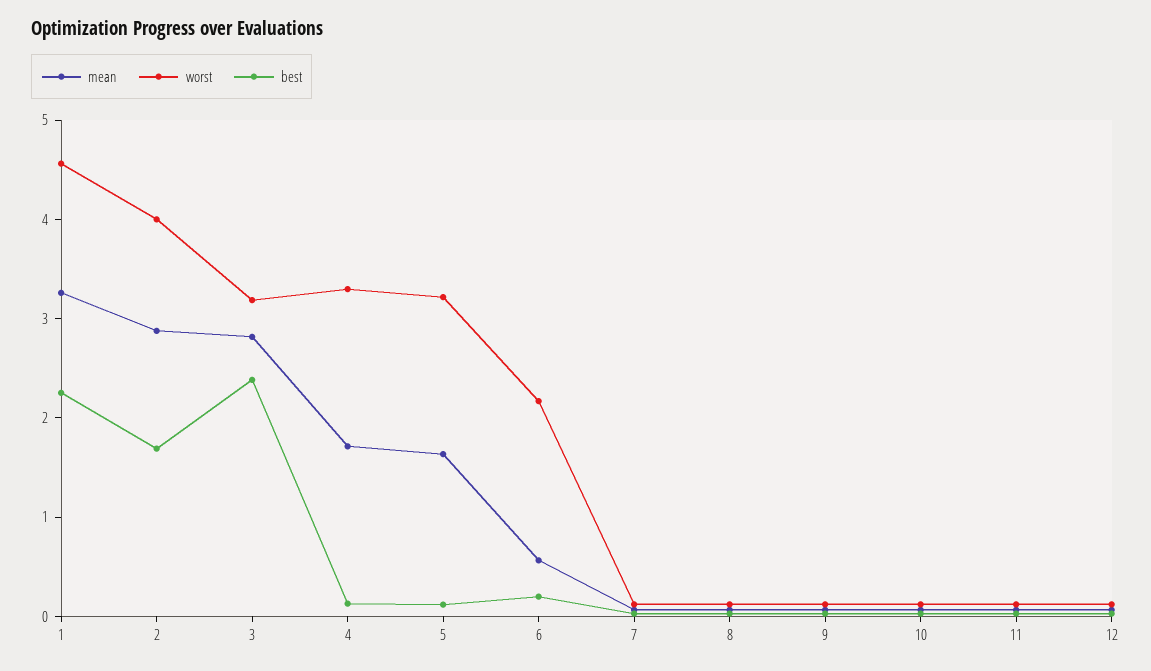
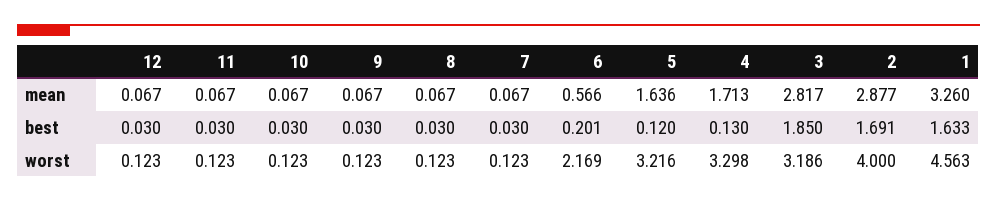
  {
    "mean": {
      "1": 3.26,
      "2": 2.877,
      "3": 2.817,
      "4": 1.713,
      "5": 1.636,
      "6": 0.566,
      "7": 0.067,
      "8": 0.067,
      "9": 0.067,
      "10": 0.067,
      "11": 0.067,
      "12": 0.067
    },
    "worst": {
      "1": 4.563,
      "2": 4,
      "3": 3.186,
      "4": 3.298,
      "5": 3.216,
      "6": 2.169,
      "7": 0.123,
      "8": 0.123,
      "9": 0.123,
      "10": 0.123,
      "11": 0.123,
      "12": 0.123
    },
    "best": {
-     "1": 2.2,
+     "1": 1.633,
      "2": 1.691,
-     "3": 2.4,
+     "3": 1.85,
      "4": 0.13,
      "5": 0.12,
      "6": 0.201,
      "7": 0.03,
      "8": 0.03,
      "9": 0.03,
      "10": 0.03,
      "11": 0.03,
      "12": 0.03
    }
  }

